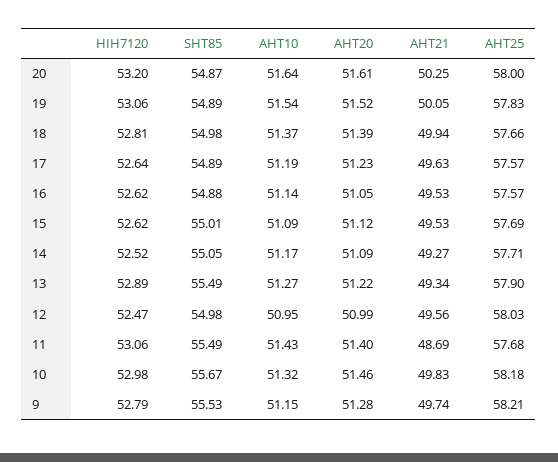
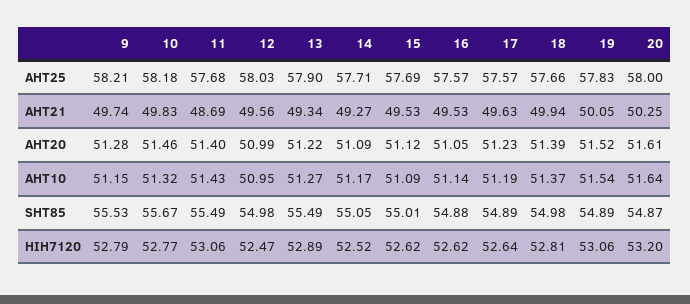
  {
    "HIH7120": {
      "20": 53.2,
      "19": 53.06,
      "18": 52.81,
      "17": 52.64,
      "16": 52.62,
      "15": 52.62,
      "14": 52.52,
      "13": 52.89,
      "12": 52.47,
      "11": 53.06,
-     "10": 52.98,
+     "10": 52.77,
      "9": 52.79
    },
    "SHT85": {
      "20": 54.87,
      "19": 54.89,
      "18": 54.98,
      "17": 54.89,
      "16": 54.88,
      "15": 55.01,
      "14": 55.05,
      "13": 55.49,
      "12": 54.98,
      "11": 55.49,
      "10": 55.67,
      "9": 55.53
    },
    "AHT10": {
      "20": 51.64,
      "19": 51.54,
      "18": 51.37,
      "17": 51.19,
      "16": 51.14,
      "15": 51.09,
      "14": 51.17,
      "13": 51.27,
      "12": 50.95,
      "11": 51.43,
      "10": 51.32,
      "9": 51.15
    },
    "AHT20": {
      "20": 51.61,
      "19": 51.52,
      "18": 51.39,
      "17": 51.23,
      "16": 51.05,
      "15": 51.12,
      "14": 51.09,
      "13": 51.22,
      "12": 50.99,
      "11": 51.4,
      "10": 51.46,
      "9": 51.28
    },
    "AHT21": {
      "20": 50.25,
      "19": 50.05,
      "18": 49.94,
      "17": 49.63,
      "16": 49.53,
      "15": 49.53,
      "14": 49.27,
      "13": 49.34,
      "12": 49.56,
      "11": 48.69,
      "10": 49.83,
      "9": 49.74
    },
    "AHT25": {
      "20": 58,
      "19": 57.83,
      "18": 57.66,
      "17": 57.57,
      "16": 57.57,
      "15": 57.69,
      "14": 57.71,
      "13": 57.9,
      "12": 58.03,
      "11": 57.68,
      "10": 58.18,
      "9": 58.21
    }
  }

